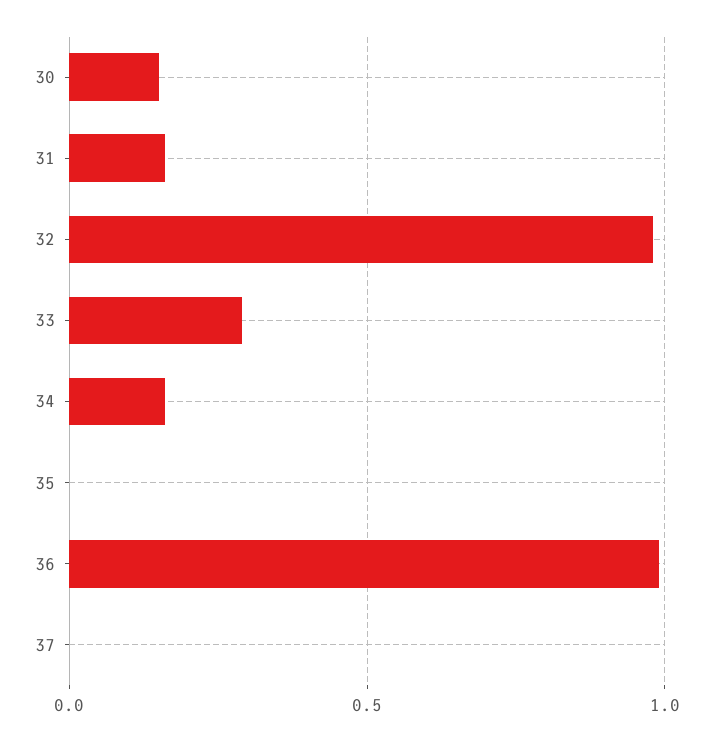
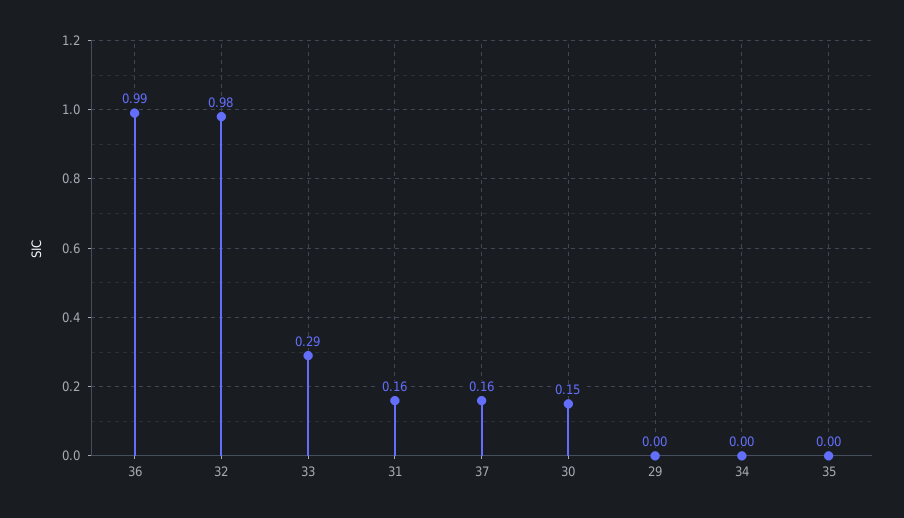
  {
    "30": 0.15,
    "31": 0.16,
    "32": 0.98,
    "33": 0.29,
-   "34": 0.15,
+   "34": 0,
    "35": 0,
    "36": 0.99,
-   "37": 0
+   "37": 0.16,
+   "29": 0
  }

